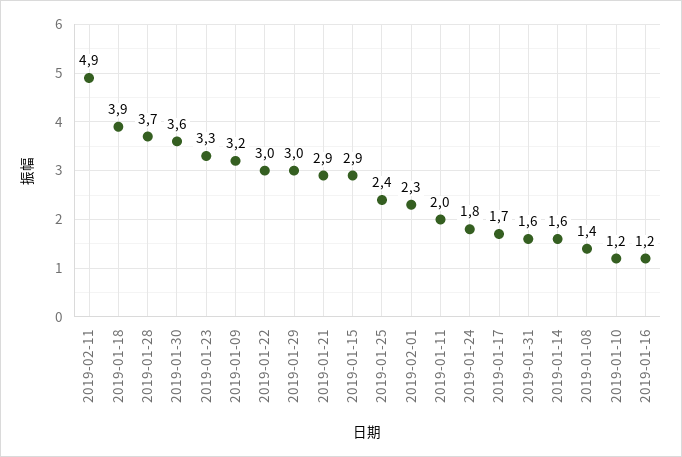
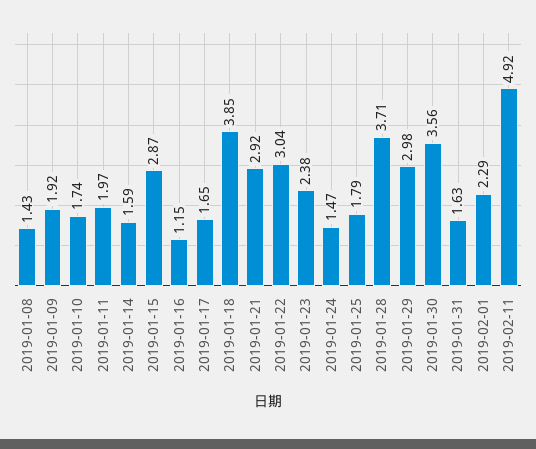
  {
    "2019-02-11": 4.92,
    "2019-01-18": 3.85,
    "2019-01-28": 3.71,
    "2019-01-30": 3.56,
-   "2019-01-23": 3.3,
+   "2019-01-23": 2.38,
-   "2019-01-09": 3.2,
+   "2019-01-09": 1.92,
    "2019-01-22": 3.04,
    "2019-01-29": 2.98,
    "2019-01-21": 2.92,
    "2019-01-15": 2.87,
-   "2019-01-25": 2.4,
+   "2019-01-25": 1.79,
    "2019-02-01": 2.29,
    "2019-01-11": 1.97,
-   "2019-01-24": 1.8,
+   "2019-01-24": 1.47,
    "2019-01-17": 1.65,
    "2019-01-31": 1.63,
    "2019-01-14": 1.59,
    "2019-01-08": 1.43,
-   "2019-01-10": 1.2,
+   "2019-01-10": 1.74,
    "2019-01-16": 1.15
  }

